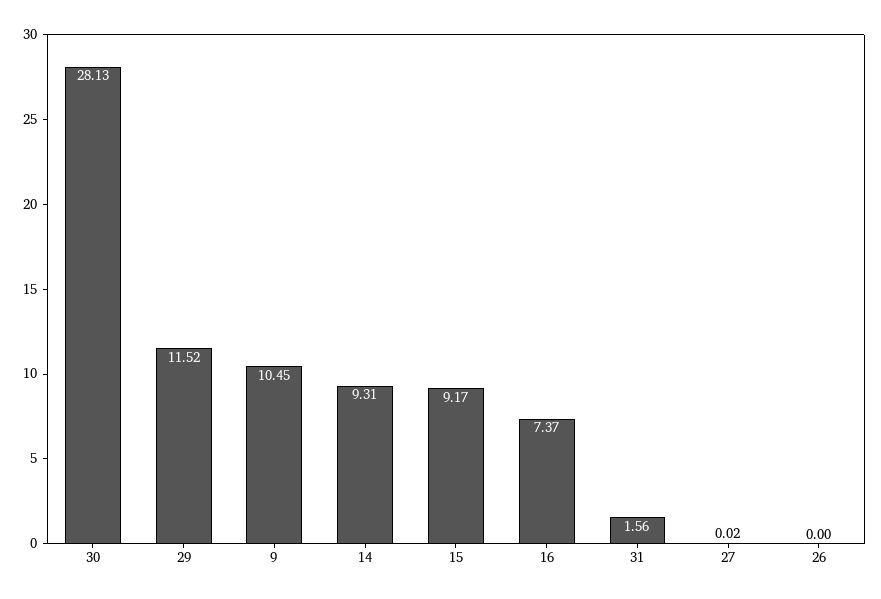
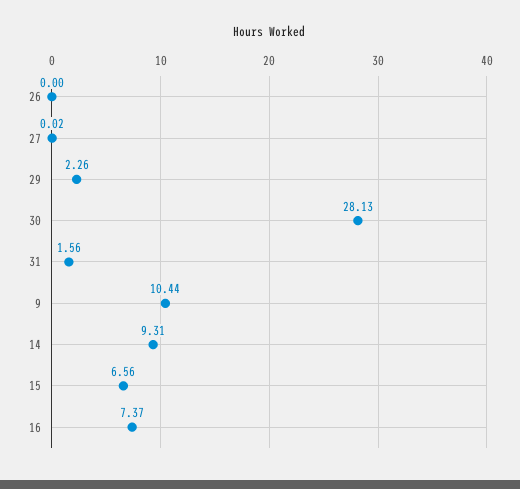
  {
    "30": 28.13,
-   "29": 11.52,
+   "29": 2.26,
-   "9": 10.45,
+   "9": 10.44,
    "14": 9.31,
-   "15": 9.17,
+   "15": 6.56,
    "16": 7.37,
    "31": 1.56,
    "27": 0.02,
    "26": 0
  }

